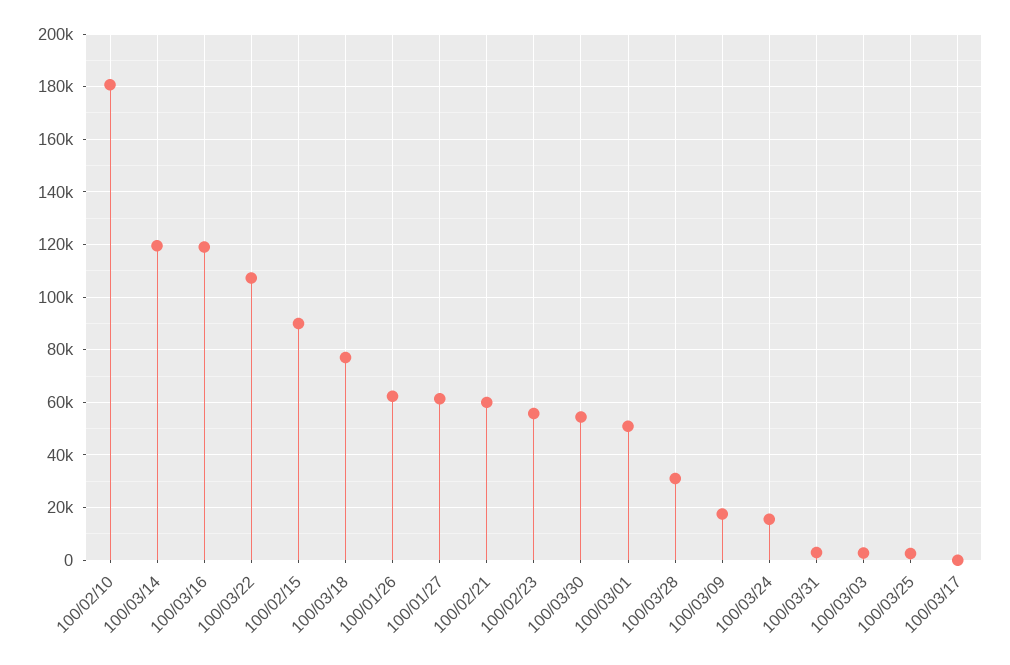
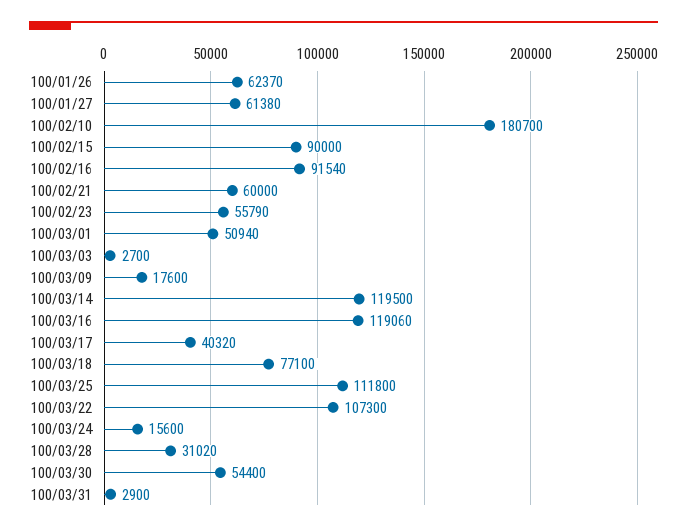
  {
    "100/02/10": 180700,
    "100/03/14": 119500,
    "100/03/16": 119060,
    "100/03/22": 107300,
    "100/02/15": 90000,
    "100/03/18": 77100,
    "100/01/26": 62370,
    "100/01/27": 61380,
    "100/02/21": 60000,
    "100/02/23": 55790,
    "100/03/30": 54400,
    "100/03/01": 50940,
    "100/03/28": 31020,
    "100/03/09": 17600,
    "100/03/24": 15600,
    "100/03/31": 2900,
    "100/03/03": 2700,
-   "100/03/25": 2500,
+   "100/03/25": 111800,
-   "100/03/17": 0
+   "100/03/17": 40320,
+   "100/02/16": 91540
  }

